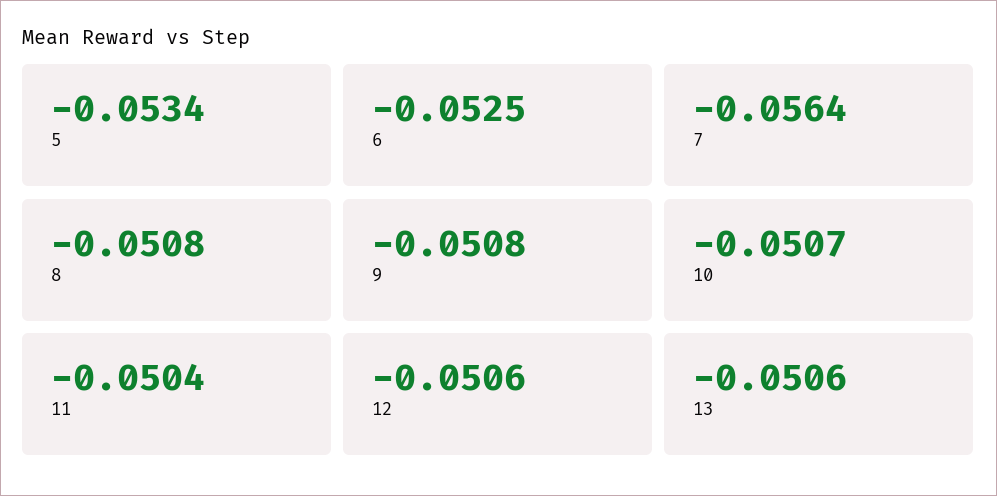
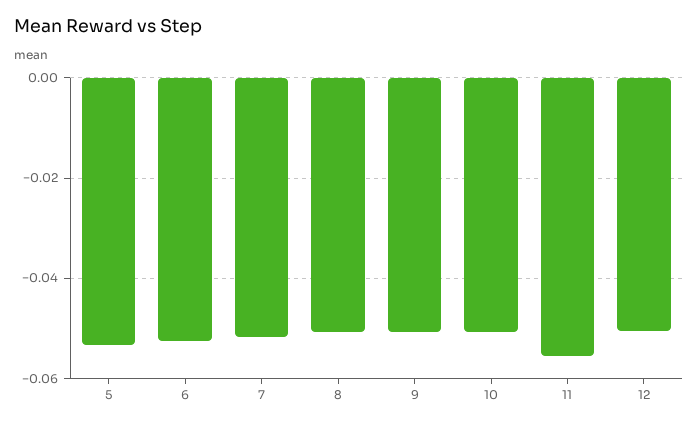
  {
    "5": -0.0534,
    "6": -0.0525,
-   "7": -0.0564,
+   "7": -0.052,
    "8": -0.0508,
    "9": -0.0508,
    "10": -0.0507,
-   "11": -0.0504,
+   "11": -0.056,
-   "12": -0.0506,
+   "12": -0.0506
-   "13": -0.0506
  }

